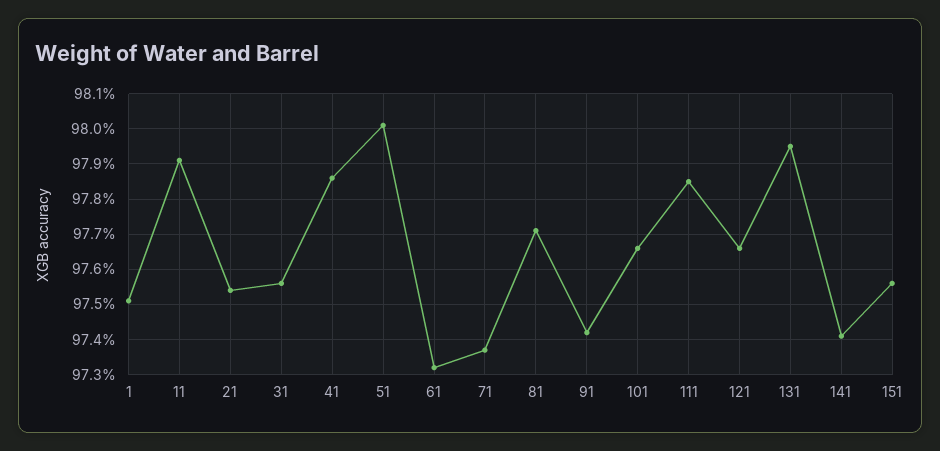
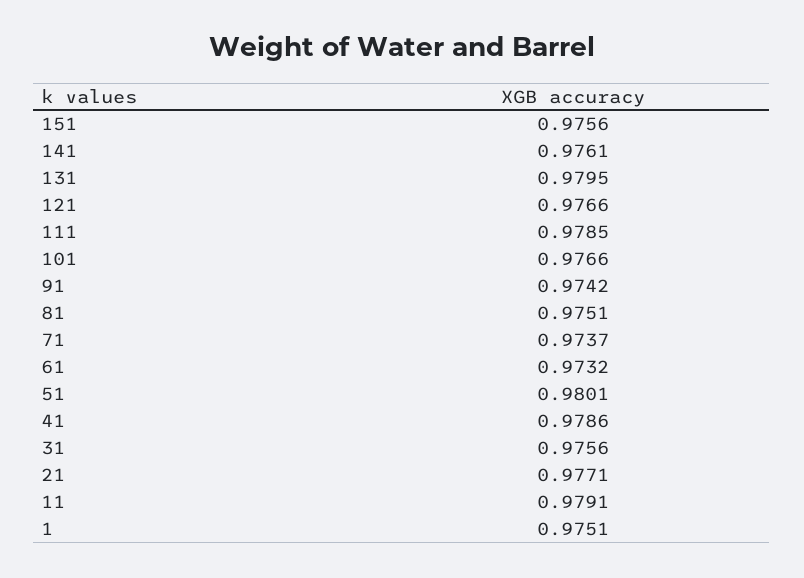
  {
    "1": 0.9751,
    "11": 0.9791,
-   "21": 0.9755,
+   "21": 0.9771,
    "31": 0.9756,
    "41": 0.9786,
    "51": 0.9801,
    "61": 0.9732,
    "71": 0.9737,
-   "81": 0.977,
+   "81": 0.9751,
    "91": 0.9742,
    "101": 0.9766,
    "111": 0.9785,
    "121": 0.9766,
    "131": 0.9795,
-   "141": 0.974,
+   "141": 0.9761,
    "151": 0.9756
  }

